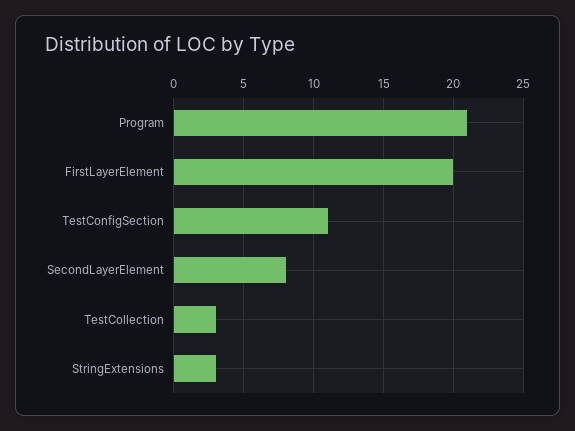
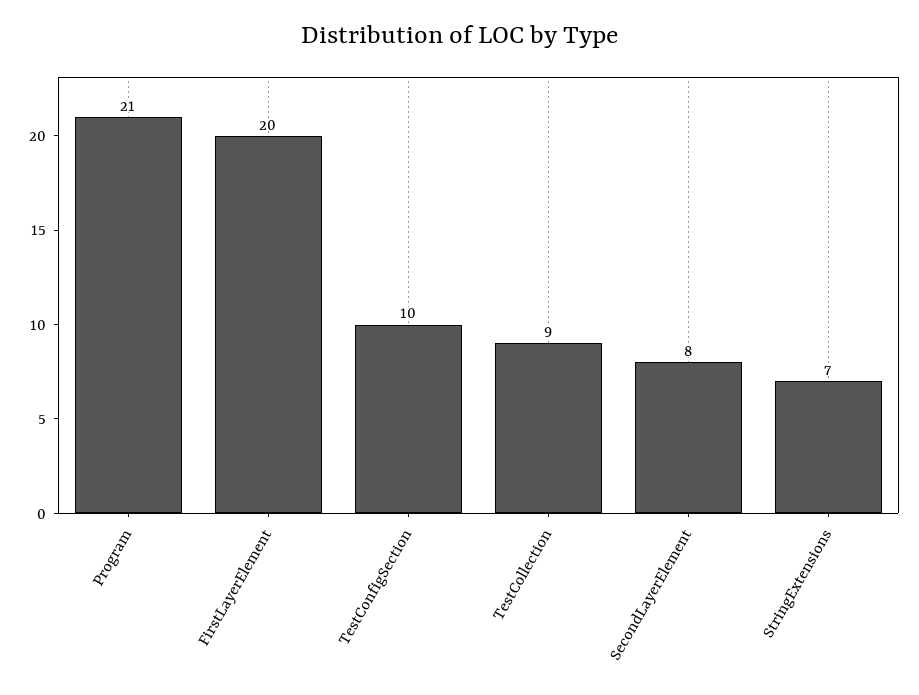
  {
    "Program": 21,
    "FirstLayerElement": 20,
-   "TestConfigSection": 11,
+   "TestConfigSection": 10,
    "SecondLayerElement": 8,
-   "TestCollection": 3,
+   "TestCollection": 9,
-   "StringExtensions": 3
+   "StringExtensions": 7
  }

